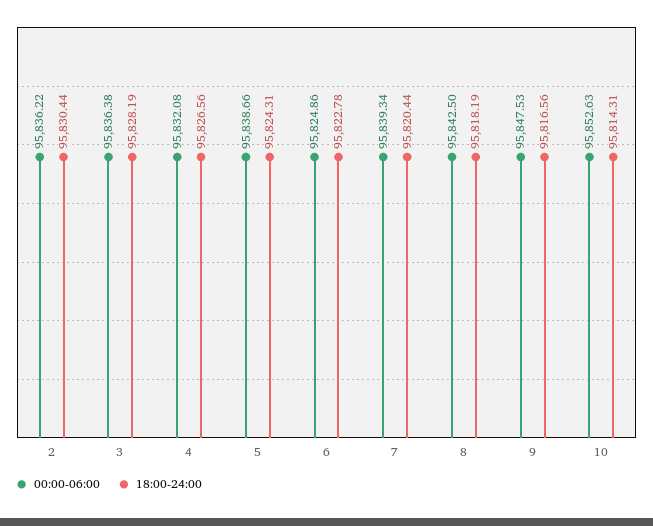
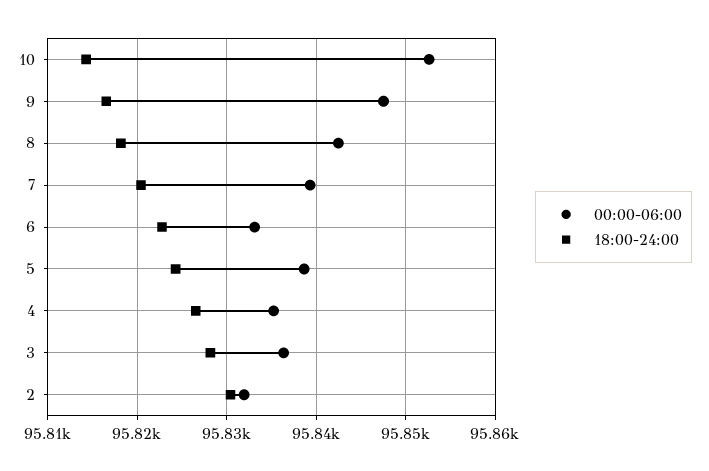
  {
    "00:00-06:00": {
-     "2": 95836.22,
+     "2": 95832,
      "3": 95836.38,
-     "4": 95832.08,
+     "4": 95835,
      "5": 95838.66,
-     "6": 95824.86,
+     "6": 95833,
      "7": 95839.34,
      "8": 95842.5,
      "9": 95847.53,
      "10": 95852.63
    },
    "18:00-24:00": {
      "2": 95830.44,
      "3": 95828.19,
      "4": 95826.56,
      "5": 95824.31,
      "6": 95822.78,
      "7": 95820.44,
      "8": 95818.19,
      "9": 95816.56,
      "10": 95814.31
    }
  }

